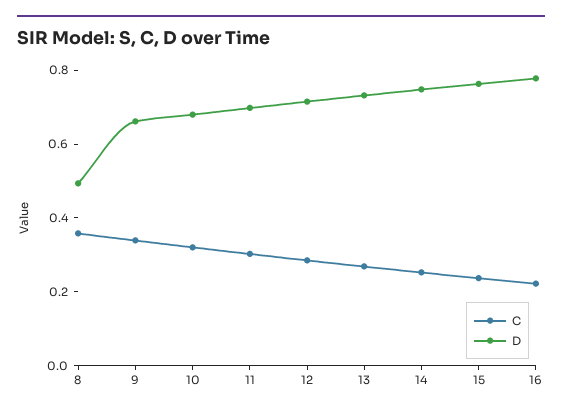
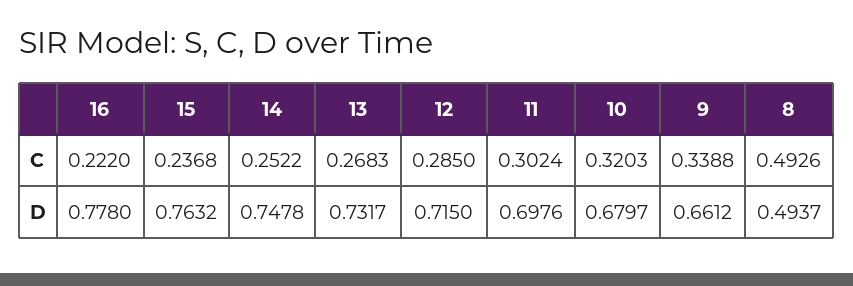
  {
    "C": {
-     "8": 0.35,
+     "8": 0.4926,
      "9": 0.3388,
      "10": 0.3203,
      "11": 0.3024,
      "12": 0.285,
      "13": 0.2683,
      "14": 0.2522,
      "15": 0.2368,
      "16": 0.222
    },
    "D": {
      "8": 0.4937,
      "9": 0.6612,
      "10": 0.6797,
      "11": 0.6976,
      "12": 0.715,
      "13": 0.7317,
      "14": 0.7478,
      "15": 0.7632,
      "16": 0.778
    }
  }

